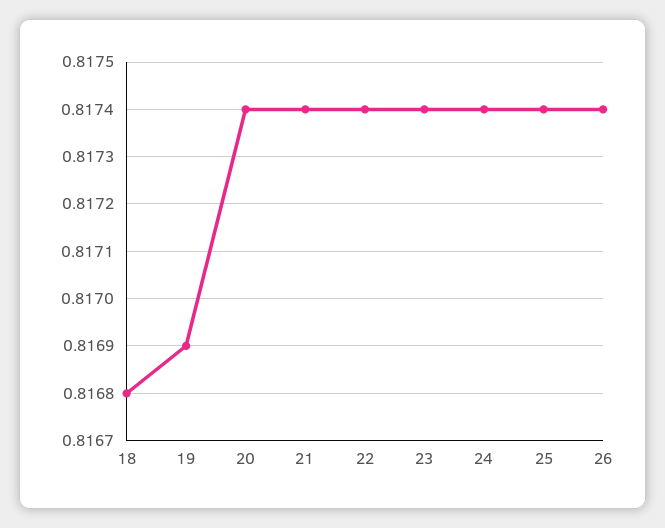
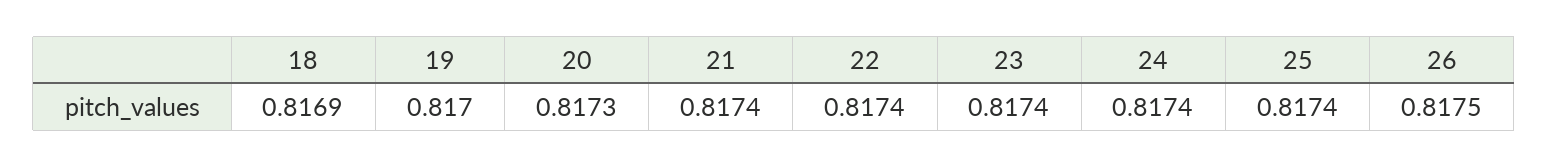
  {
-   "18": 0.8168,
+   "18": 0.8169,
-   "19": 0.8169,
+   "19": 0.817,
-   "20": 0.8174,
+   "20": 0.8173,
    "21": 0.8174,
    "22": 0.8174,
    "23": 0.8174,
    "24": 0.8174,
    "25": 0.8174,
-   "26": 0.8174
+   "26": 0.8175
  }

